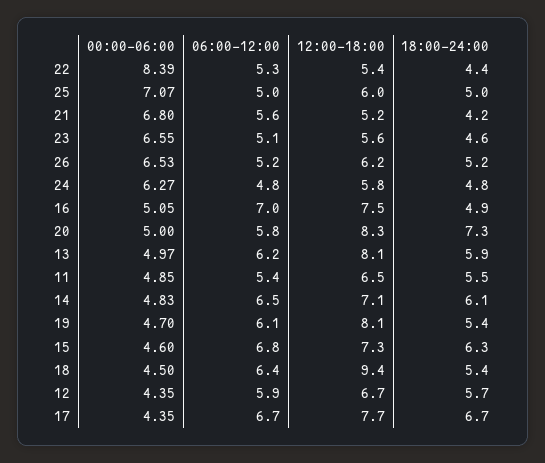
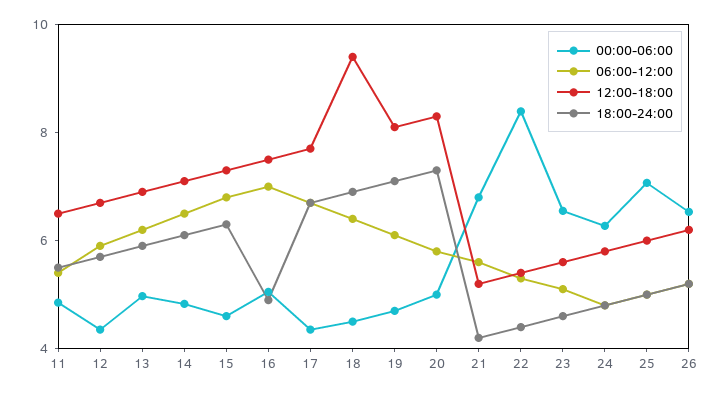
  {
    "00:00-06:00": {
      "22": 8.39,
      "25": 7.07,
      "21": 6.8,
      "23": 6.55,
      "26": 6.53,
      "24": 6.27,
      "16": 5.05,
      "20": 5,
      "13": 4.97,
      "11": 4.85,
      "14": 4.83,
      "19": 4.7,
      "15": 4.6,
      "18": 4.5,
      "12": 4.35,
      "17": 4.35
    },
    "06:00-12:00": {
      "22": 5.3,
      "25": 5,
      "21": 5.6,
      "23": 5.1,
      "26": 5.2,
      "24": 4.8,
      "16": 7,
      "20": 5.8,
      "13": 6.2,
      "11": 5.4,
      "14": 6.5,
      "19": 6.1,
      "15": 6.8,
      "18": 6.4,
      "12": 5.9,
      "17": 6.7
    },
    "12:00-18:00": {
      "22": 5.4,
      "25": 6,
      "21": 5.2,
      "23": 5.6,
      "26": 6.2,
      "24": 5.8,
      "16": 7.5,
      "20": 8.3,
-     "13": 8.1,
+     "13": 7,
      "11": 6.5,
      "14": 7.1,
      "19": 8.1,
      "15": 7.3,
      "18": 9.4,
      "12": 6.7,
      "17": 7.7
    },
    "18:00-24:00": {
      "22": 4.4,
      "25": 5,
      "21": 4.2,
      "23": 4.6,
      "26": 5.2,
      "24": 4.8,
      "16": 4.9,
      "20": 7.3,
      "13": 5.9,
      "11": 5.5,
      "14": 6.1,
-     "19": 5.4,
+     "19": 7,
      "15": 6.3,
-     "18": 5.4,
+     "18": 7,
      "12": 5.7,
      "17": 6.7
    }
  }

